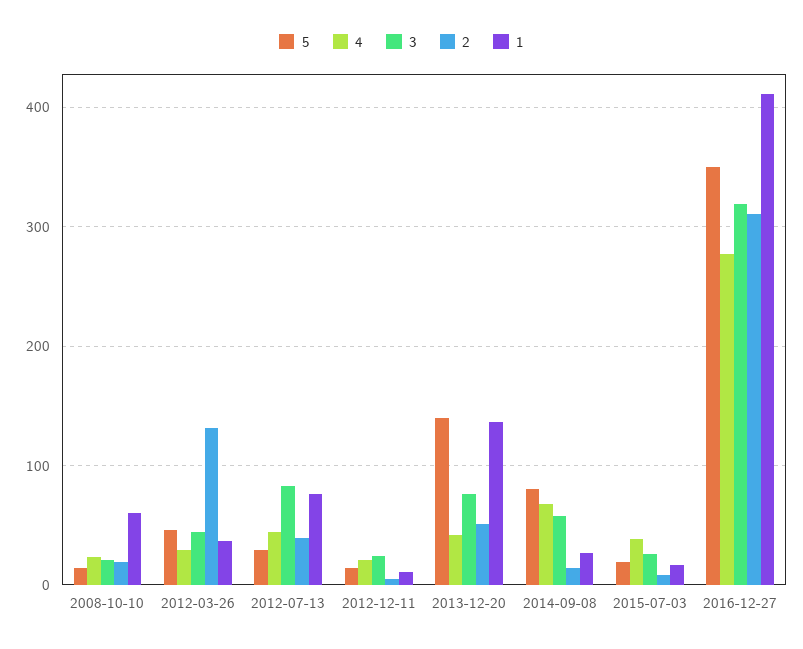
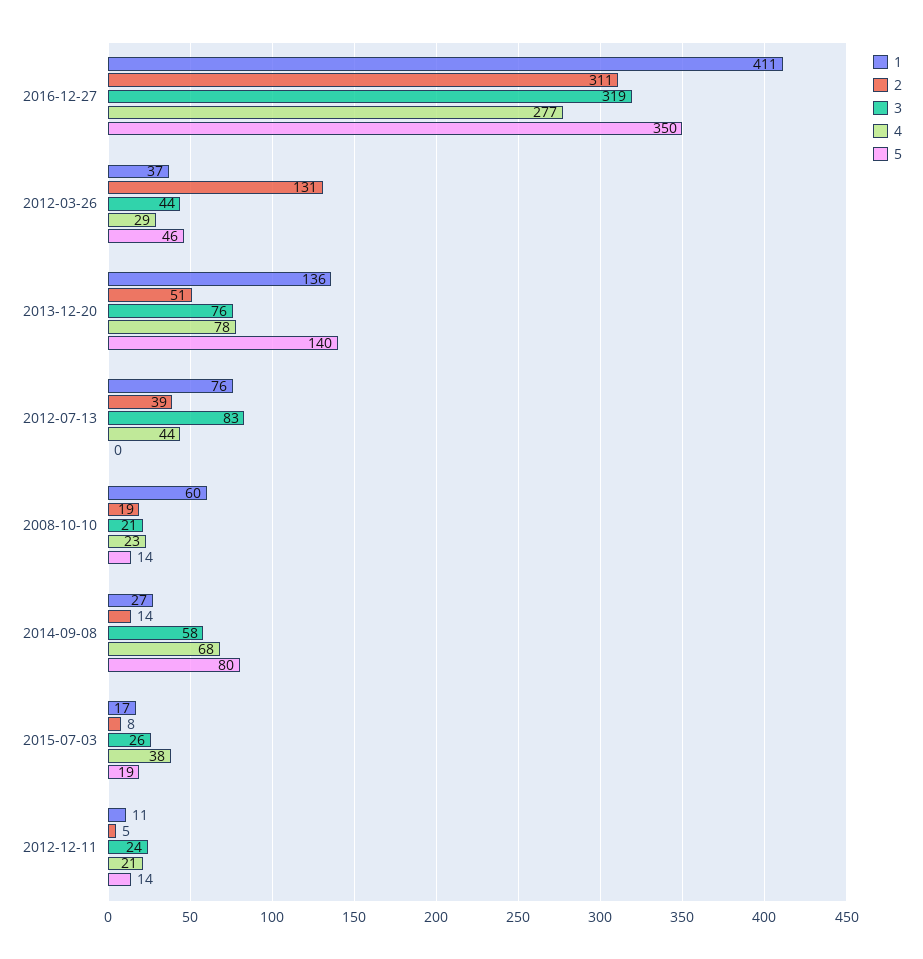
  {
    "5": {
      "2008-10-10": 14,
      "2012-03-26": 46,
-     "2012-07-13": 30,
+     "2012-07-13": 0,
      "2012-12-11": 14,
      "2013-12-20": 140,
      "2014-09-08": 80,
      "2015-07-03": 19,
      "2016-12-27": 350
    },
    "4": {
      "2008-10-10": 23,
      "2012-03-26": 29,
      "2012-07-13": 44,
      "2012-12-11": 21,
-     "2013-12-20": 40,
+     "2013-12-20": 78,
      "2014-09-08": 68,
      "2015-07-03": 38,
      "2016-12-27": 277
    },
    "3": {
      "2008-10-10": 21,
      "2012-03-26": 44,
      "2012-07-13": 83,
      "2012-12-11": 24,
      "2013-12-20": 76,
      "2014-09-08": 58,
      "2015-07-03": 26,
      "2016-12-27": 319
    },
    "2": {
      "2008-10-10": 19,
      "2012-03-26": 131,
      "2012-07-13": 39,
      "2012-12-11": 5,
      "2013-12-20": 51,
      "2014-09-08": 14,
      "2015-07-03": 8,
      "2016-12-27": 311
    },
    "1": {
      "2008-10-10": 60,
      "2012-03-26": 37,
      "2012-07-13": 76,
      "2012-12-11": 11,
      "2013-12-20": 136,
      "2014-09-08": 27,
      "2015-07-03": 17,
      "2016-12-27": 411
    }
  }

